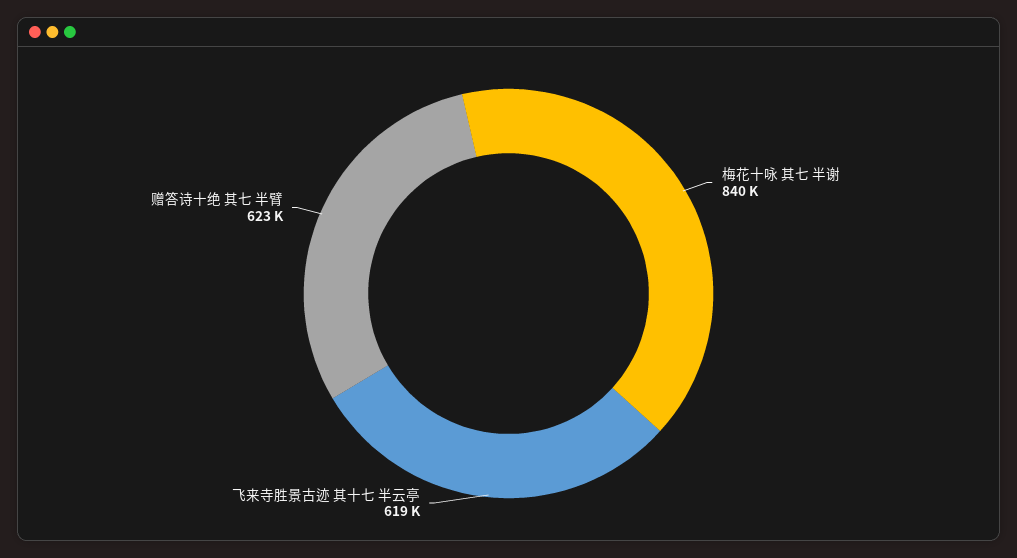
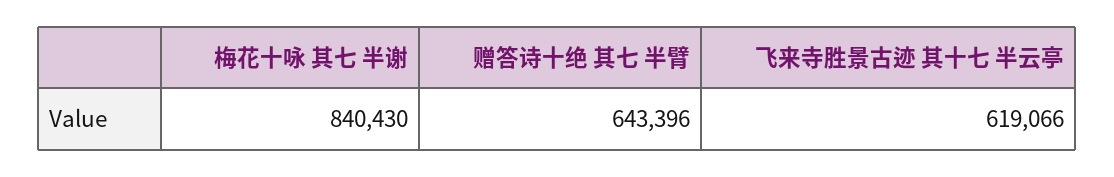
  {
    "梅花十咏 其七 半谢": 840430,
    "飞来寺胜景古迹 其十七 半云亭": 619066,
-   "赠答诗十绝 其七 半臂": 623000
+   "赠答诗十绝 其七 半臂": 643396
  }

